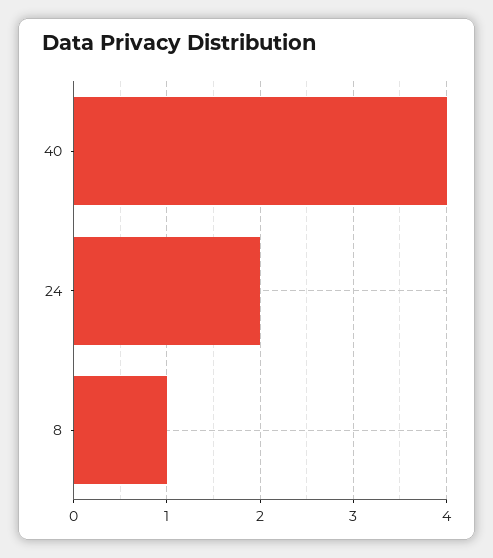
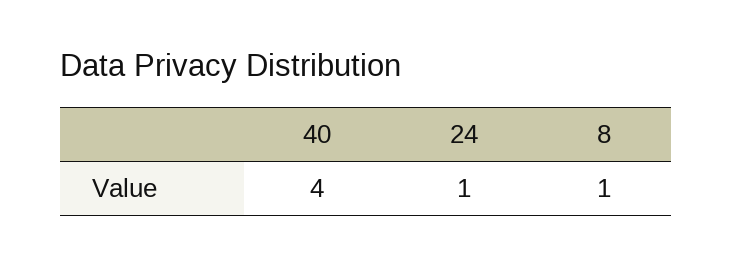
  {
    "40": 4,
-   "24": 2,
+   "24": 1,
    "8": 1
  }

